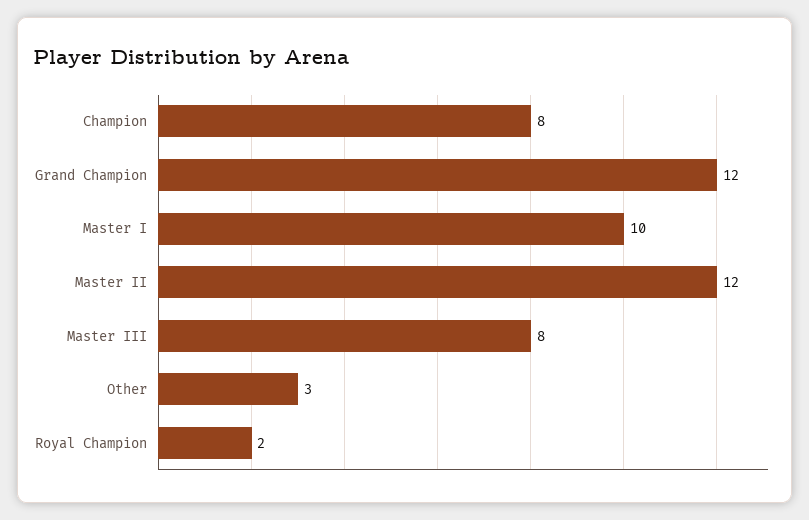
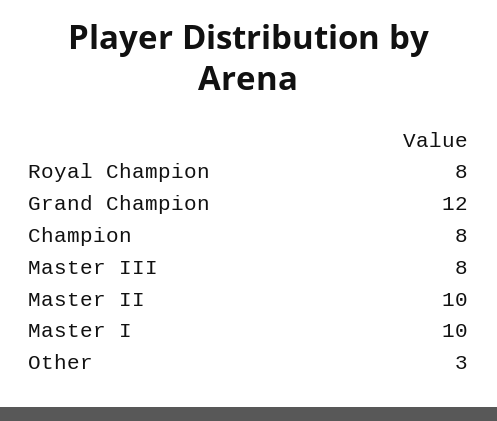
  {
    "Champion": 8,
    "Grand Champion": 12,
    "Master I": 10,
-   "Master II": 12,
+   "Master II": 10,
    "Master III": 8,
    "Other": 3,
-   "Royal Champion": 2
+   "Royal Champion": 8
  }

